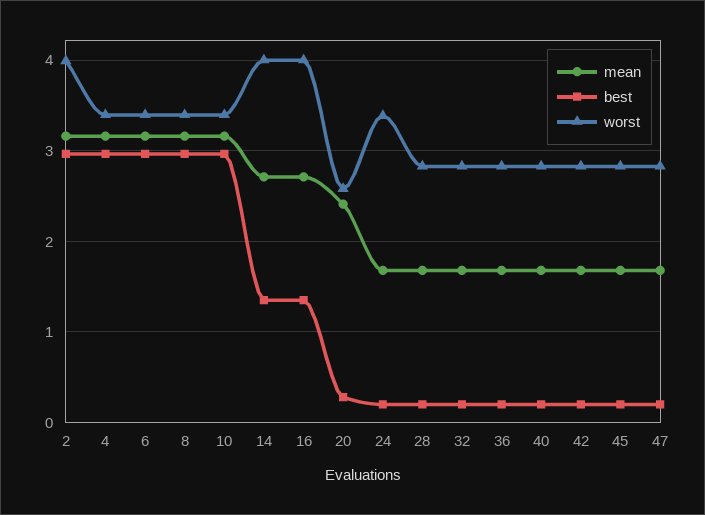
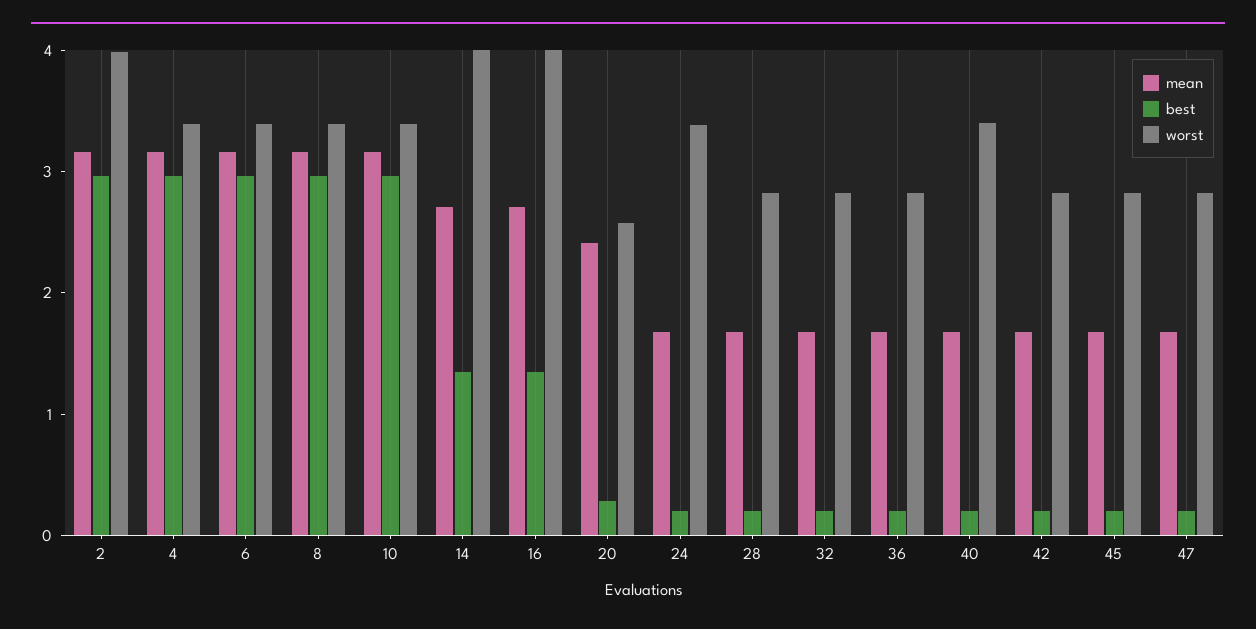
  {
    "mean": {
      "2": 3.2,
      "4": 3.2,
      "6": 3.2,
      "8": 3.2,
      "10": 3.2,
      "14": 2.7,
      "16": 2.7,
      "20": 2.4,
      "24": 1.7,
      "28": 1.7,
      "32": 1.7,
      "36": 1.7,
      "40": 1.7,
      "42": 1.7,
      "45": 1.7,
      "47": 1.7
    },
    "best": {
      "2": 3,
      "4": 3,
      "6": 3,
      "8": 3,
      "10": 3,
      "14": 1.4,
      "16": 1.4,
      "20": 0.3,
      "24": 0.2,
      "28": 0.2,
      "32": 0.2,
      "36": 0.2,
      "40": 0.2,
      "42": 0.2,
      "45": 0.2,
      "47": 0.2
    },
    "worst": {
      "2": 4,
      "4": 3.4,
      "6": 3.4,
      "8": 3.4,
      "10": 3.4,
      "14": 4,
      "16": 4,
      "20": 2.6,
      "24": 3.4,
      "28": 2.8,
      "32": 2.8,
      "36": 2.8,
-     "40": 2.8,
+     "40": 3.4,
      "42": 2.8,
      "45": 2.8,
      "47": 2.8
    }
  }

